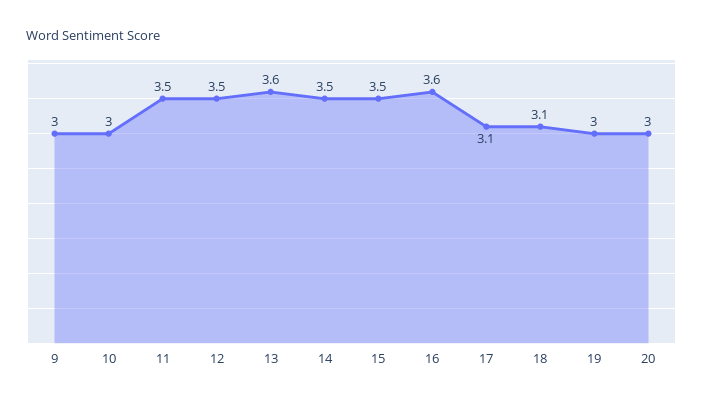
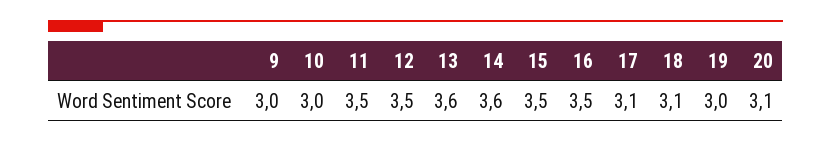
  {
    "9": 3,
    "10": 3,
    "11": 3.5,
    "12": 3.5,
    "13": 3.6,
-   "14": 3.5,
+   "14": 3.6,
    "15": 3.5,
-   "16": 3.6,
+   "16": 3.5,
    "17": 3.1,
    "18": 3.1,
    "19": 3,
-   "20": 3
+   "20": 3.1
  }

